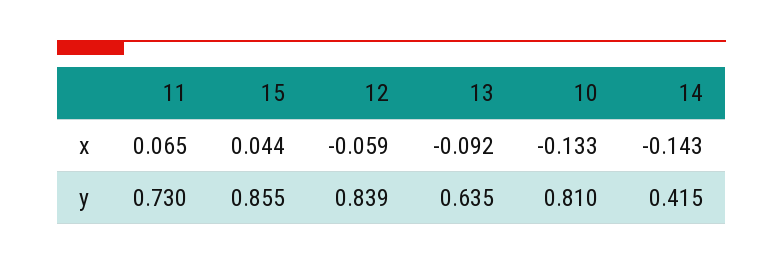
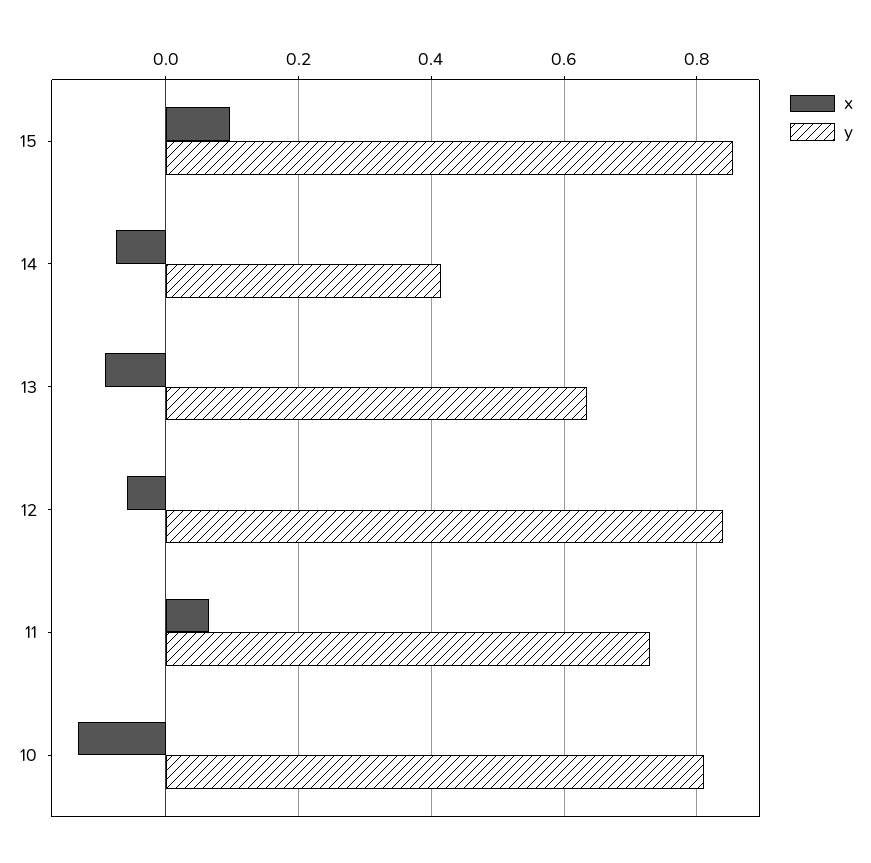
  {
    "x": {
      "11": 0.065,
-     "15": 0.044,
+     "15": 0.1,
      "12": -0.059,
      "13": -0.092,
      "10": -0.133,
-     "14": -0.143
+     "14": -0.08
    },
    "y": {
      "11": 0.73,
      "15": 0.855,
      "12": 0.839,
      "13": 0.635,
      "10": 0.81,
      "14": 0.415
    }
  }

